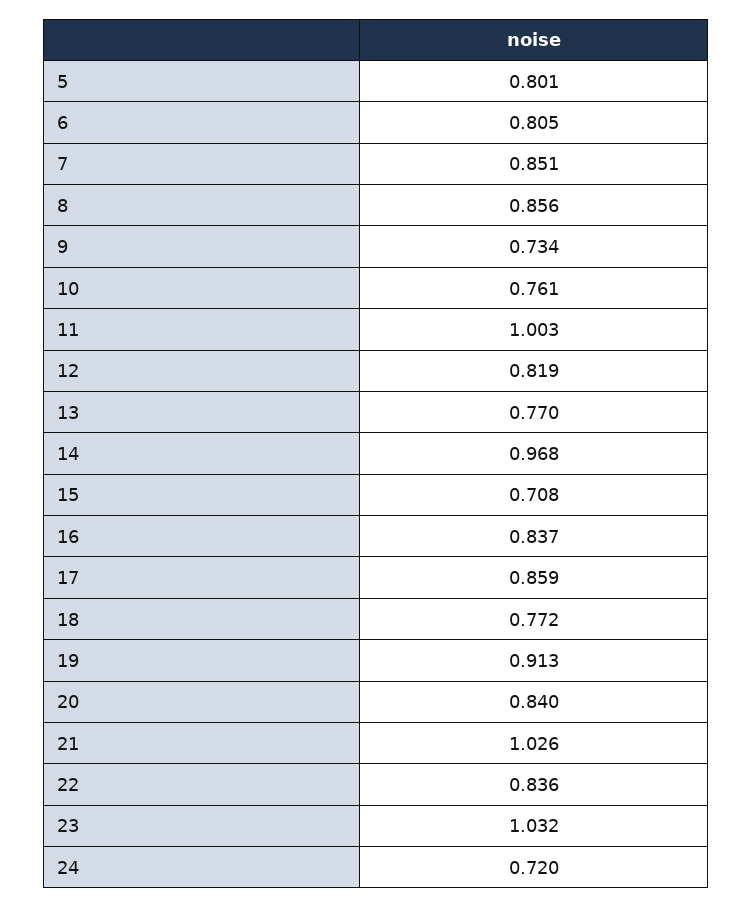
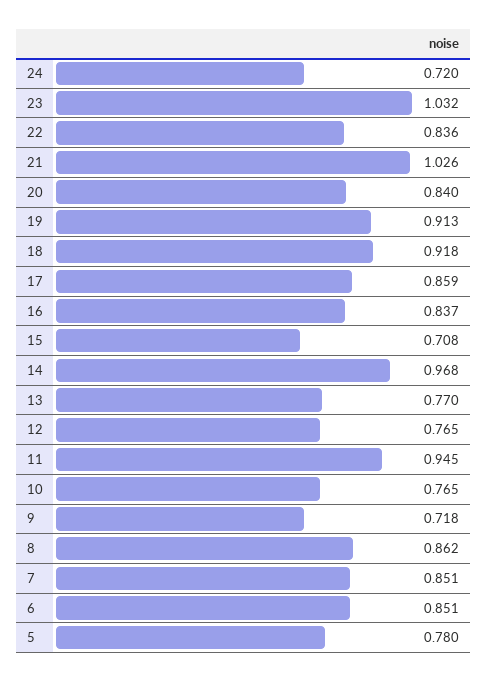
  {
-   "5": 0.801,
+   "5": 0.78,
-   "6": 0.805,
+   "6": 0.851,
    "7": 0.851,
-   "8": 0.856,
+   "8": 0.862,
-   "9": 0.734,
+   "9": 0.718,
-   "10": 0.761,
+   "10": 0.765,
-   "11": 1.003,
+   "11": 0.945,
-   "12": 0.819,
+   "12": 0.765,
    "13": 0.77,
    "14": 0.968,
    "15": 0.708,
    "16": 0.837,
    "17": 0.859,
-   "18": 0.772,
+   "18": 0.918,
    "19": 0.913,
    "20": 0.84,
    "21": 1.026,
    "22": 0.836,
    "23": 1.032,
    "24": 0.72
  }

